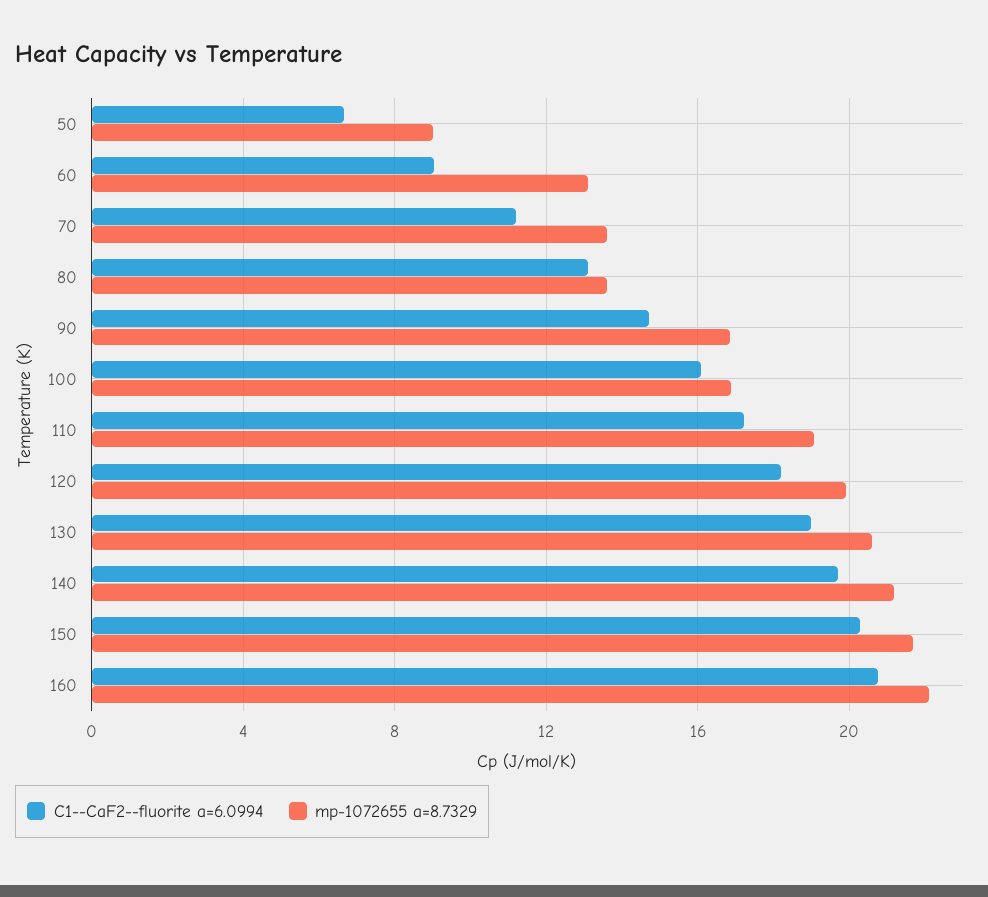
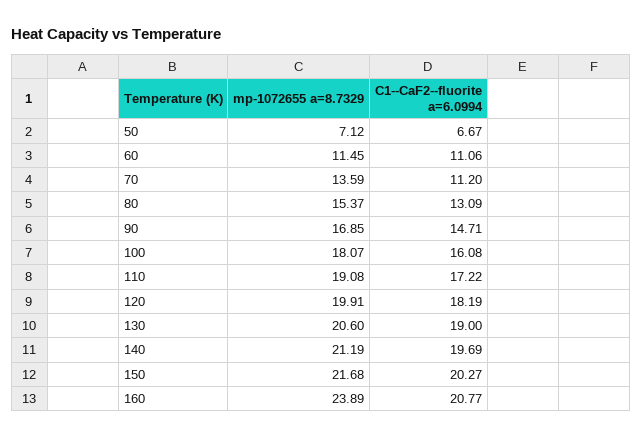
  {
    "C1--CaF2--fluorite a=6.0994": {
      "50": 6.67,
-     "60": 9,
+     "60": 11.06,
      "70": 11.2,
      "80": 13.09,
      "90": 14.71,
      "100": 16.08,
      "110": 17.22,
      "120": 18.19,
      "130": 19,
      "140": 19.69,
      "150": 20.27,
      "160": 20.77
    },
    "mp-1072655 a=8.7329": {
-     "50": 9,
+     "50": 7.12,
-     "60": 13,
+     "60": 11.45,
      "70": 13.59,
-     "80": 13.5,
+     "80": 15.37,
      "90": 16.85,
-     "100": 17,
+     "100": 18.07,
      "110": 19.08,
      "120": 19.91,
      "130": 20.6,
      "140": 21.19,
      "150": 21.68,
-     "160": 22
+     "160": 23.89
    }
  }

